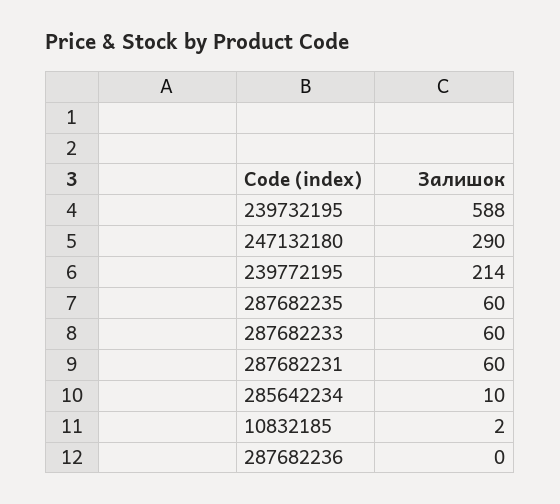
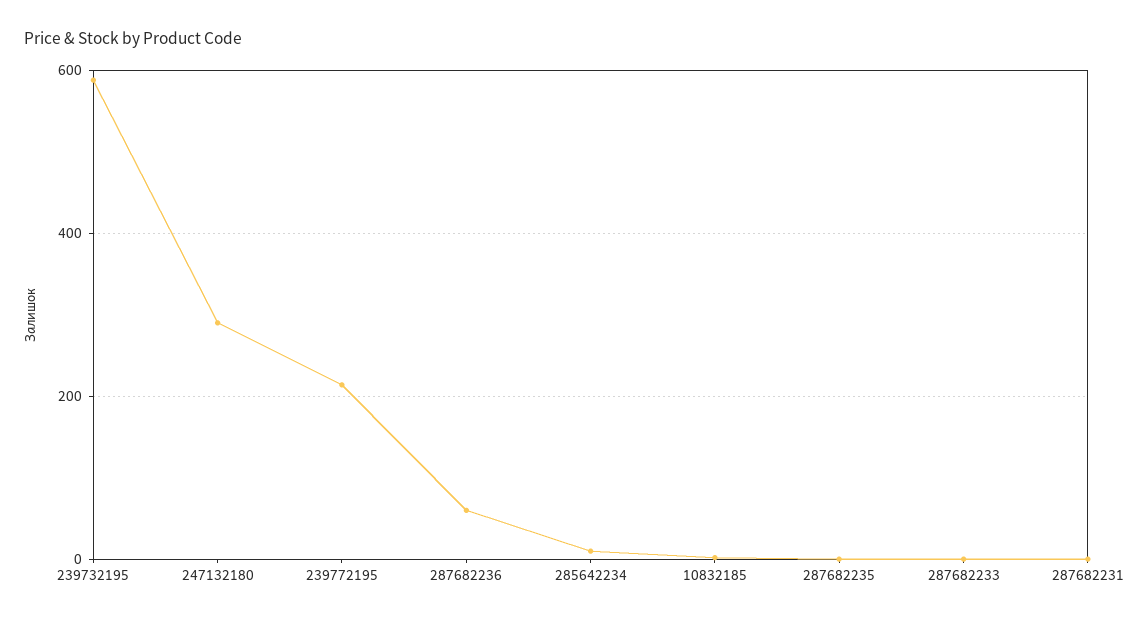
  {
    "239732195": 588,
    "247132180": 290,
    "239772195": 214,
-   "287682235": 60,
+   "287682235": 0,
-   "287682233": 60,
+   "287682233": 0,
-   "287682231": 60,
+   "287682231": 0,
    "285642234": 10,
    "10832185": 2,
-   "287682236": 0
+   "287682236": 60
  }

